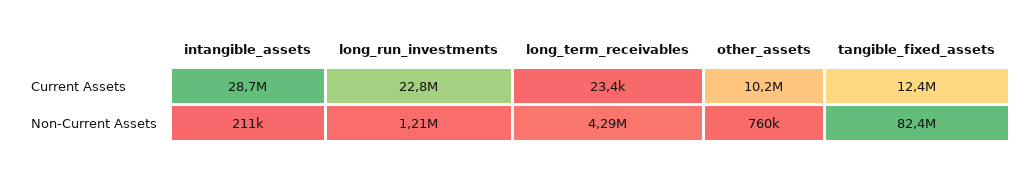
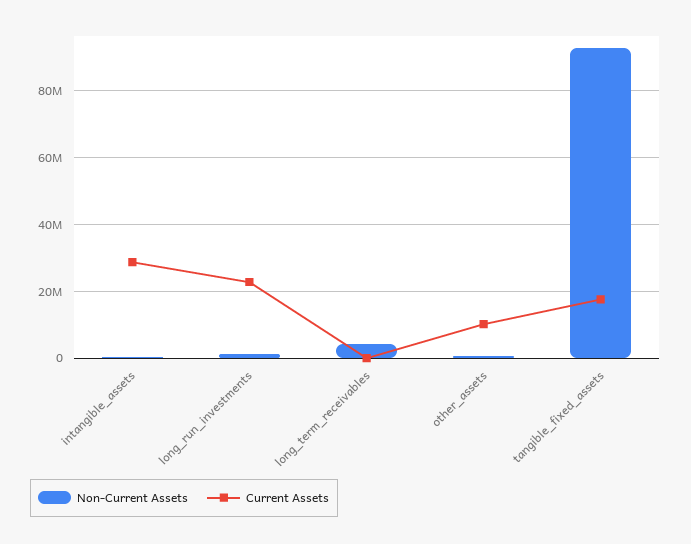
  {
    "Current Assets": {
      "intangible_assets": 28700000,
      "long_run_investments": 22800000,
      "long_term_receivables": 23400,
      "other_assets": 10200000,
-     "tangible_fixed_assets": 12400000
+     "tangible_fixed_assets": 18000000
    },
    "Non-Current Assets": {
      "intangible_assets": 211000,
      "long_run_investments": 1210000,
      "long_term_receivables": 4290000,
      "other_assets": 760000,
-     "tangible_fixed_assets": 82400000
+     "tangible_fixed_assets": 92000000
    }
  }

